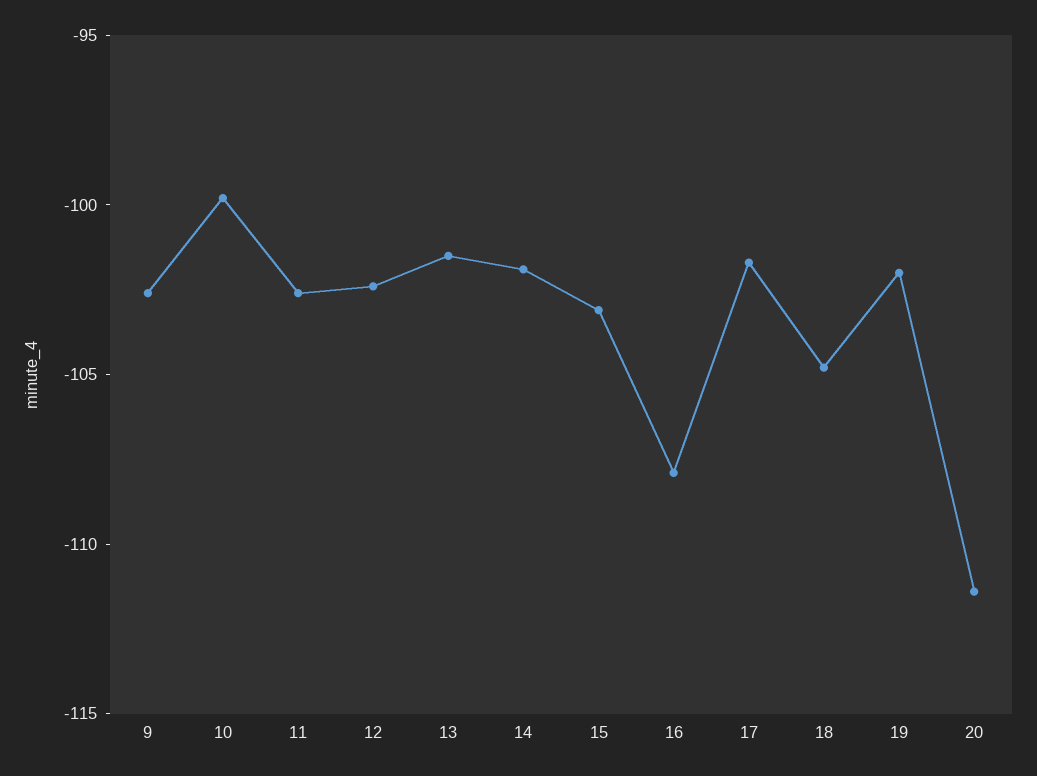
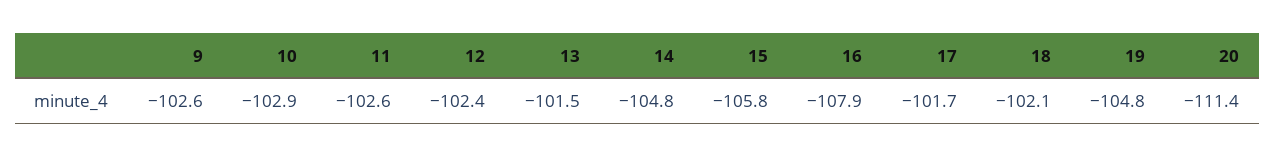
  {
    "9": -102.6,
-   "10": -100,
+   "10": -102.9,
    "11": -102.6,
    "12": -102.4,
    "13": -101.5,
-   "14": -102,
+   "14": -104.8,
-   "15": -103,
+   "15": -105.8,
    "16": -107.9,
    "17": -101.7,
-   "18": -105,
+   "18": -102.1,
-   "19": -102,
+   "19": -104.8,
    "20": -111.4
  }

